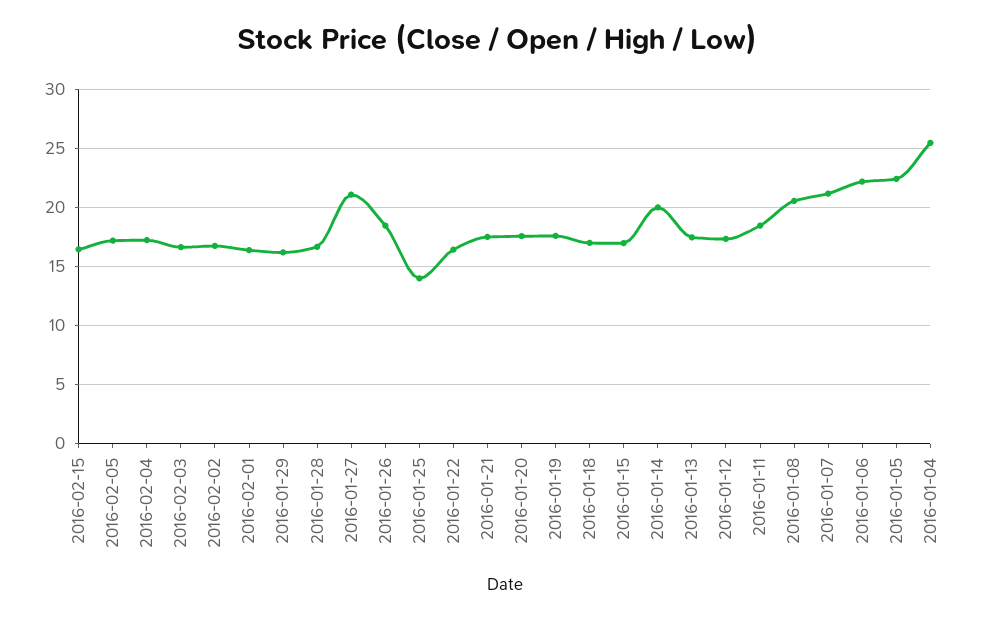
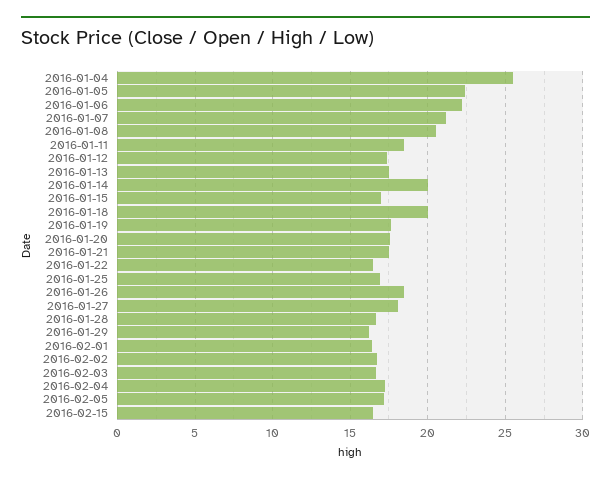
  {
    "2016-02-15": 16.5,
    "2016-02-05": 17,
    "2016-02-04": 17.5,
    "2016-02-03": 16.5,
    "2016-02-02": 17,
    "2016-02-01": 16.5,
    "2016-01-29": 16,
    "2016-01-28": 16.5,
-   "2016-01-27": 21,
+   "2016-01-27": 18,
    "2016-01-26": 18.5,
-   "2016-01-25": 14,
+   "2016-01-25": 17,
    "2016-01-22": 16.5,
    "2016-01-21": 17.5,
    "2016-01-20": 17.5,
    "2016-01-19": 17.5,
-   "2016-01-18": 17,
+   "2016-01-18": 20,
    "2016-01-15": 17,
    "2016-01-14": 20,
    "2016-01-13": 17.5,
    "2016-01-12": 17.5,
    "2016-01-11": 18.5,
    "2016-01-08": 20.5,
    "2016-01-07": 21,
    "2016-01-06": 22,
    "2016-01-05": 22.5,
    "2016-01-04": 25.5
  }

